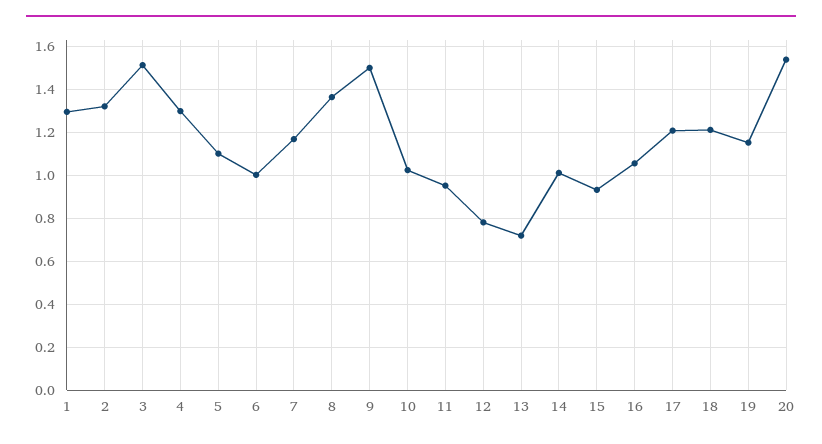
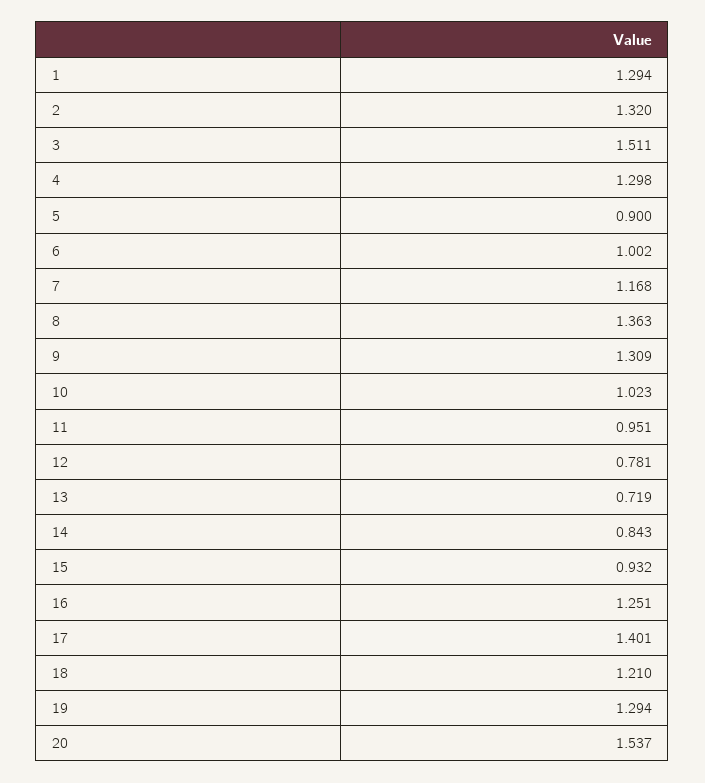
  {
    "1": 1.294,
    "2": 1.32,
    "3": 1.511,
    "4": 1.298,
-   "5": 1.1,
+   "5": 0.9,
    "6": 1.002,
    "7": 1.168,
    "8": 1.363,
-   "9": 1.5,
+   "9": 1.309,
    "10": 1.023,
    "11": 0.951,
    "12": 0.781,
    "13": 0.719,
-   "14": 1,
+   "14": 0.843,
    "15": 0.932,
-   "16": 1.05,
+   "16": 1.251,
-   "17": 1.2,
+   "17": 1.401,
    "18": 1.21,
-   "19": 1.15,
+   "19": 1.294,
    "20": 1.537
  }

